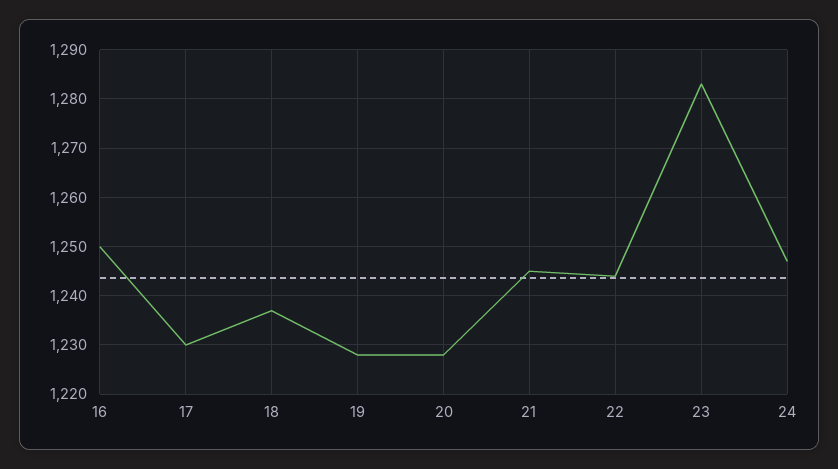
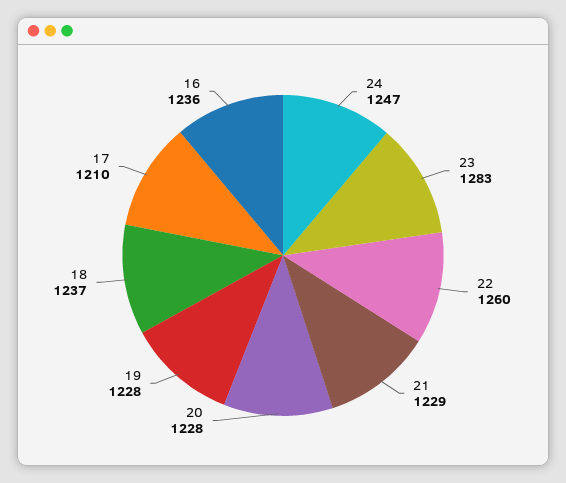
  {
-   "16": 1250,
+   "16": 1236,
-   "17": 1230,
+   "17": 1210,
    "18": 1237,
    "19": 1228,
    "20": 1228,
-   "21": 1245,
+   "21": 1229,
-   "22": 1245,
+   "22": 1260,
    "23": 1283,
    "24": 1247
  }

